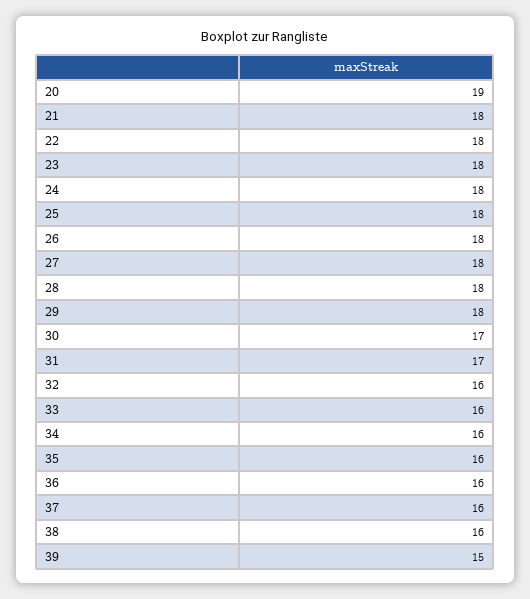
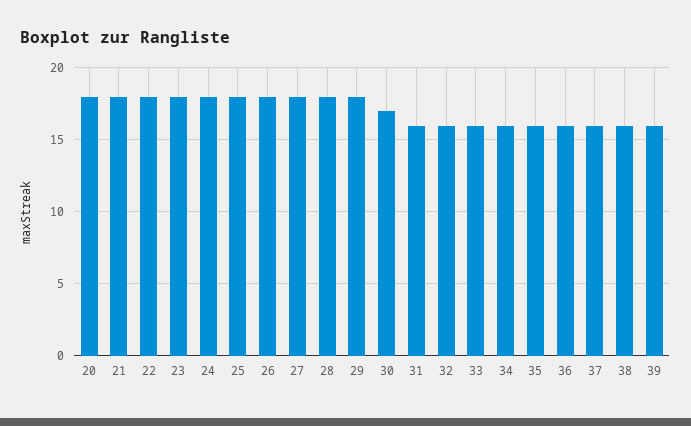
  {
-   "20": 19,
+   "20": 18,
    "21": 18,
    "22": 18,
    "23": 18,
    "24": 18,
    "25": 18,
    "26": 18,
    "27": 18,
    "28": 18,
    "29": 18,
    "30": 17,
-   "31": 17,
+   "31": 16,
    "32": 16,
    "33": 16,
    "34": 16,
    "35": 16,
    "36": 16,
    "37": 16,
    "38": 16,
-   "39": 15
+   "39": 16
  }

